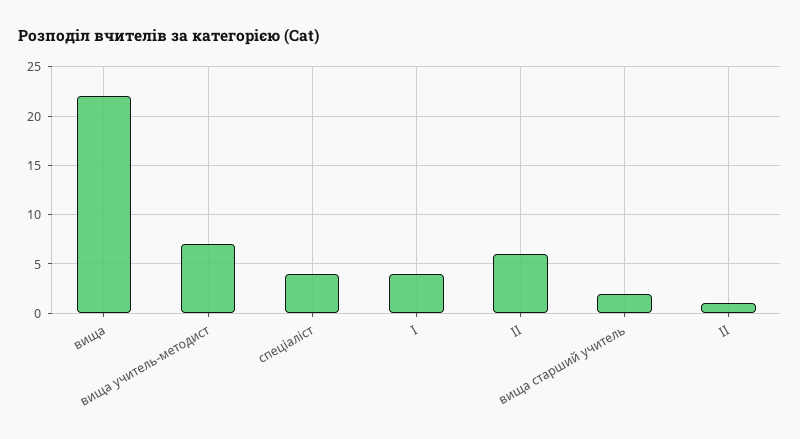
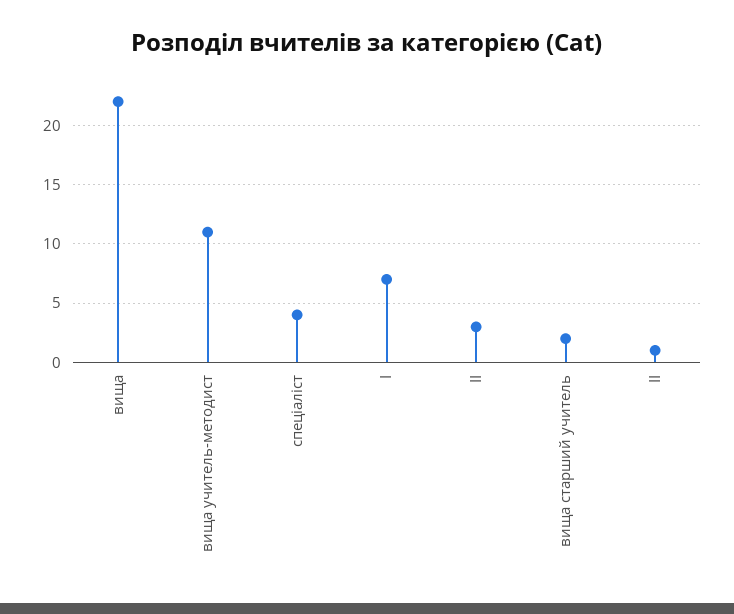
  {
    "вища": 22,
-   "вища учитель-методист": 7,
+   "вища учитель-методист": 11,
    "спеціаліст": 4,
-   "І": 4,
+   "І": 7,
-   "ІІ": 6,
+   "ІІ": 3,
    "вища старший учитель": 2,
    "II": 1
  }

